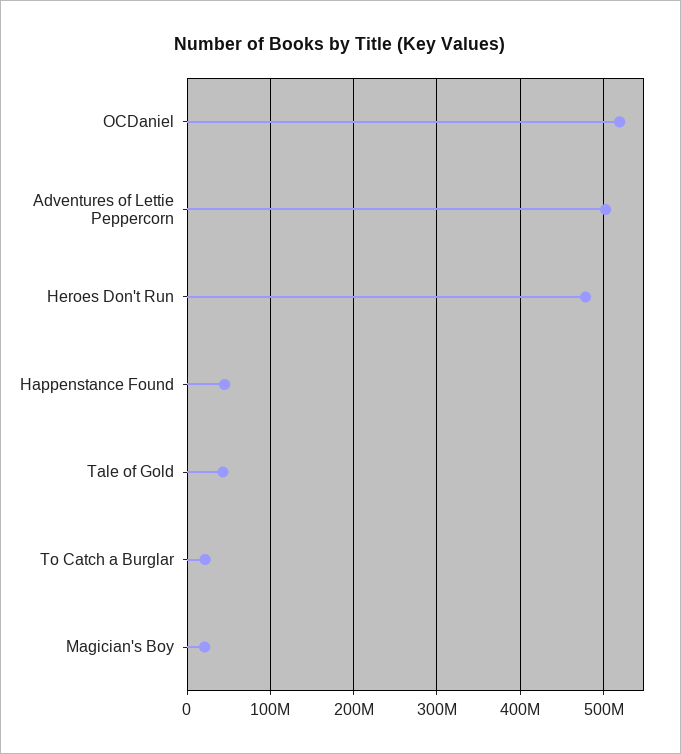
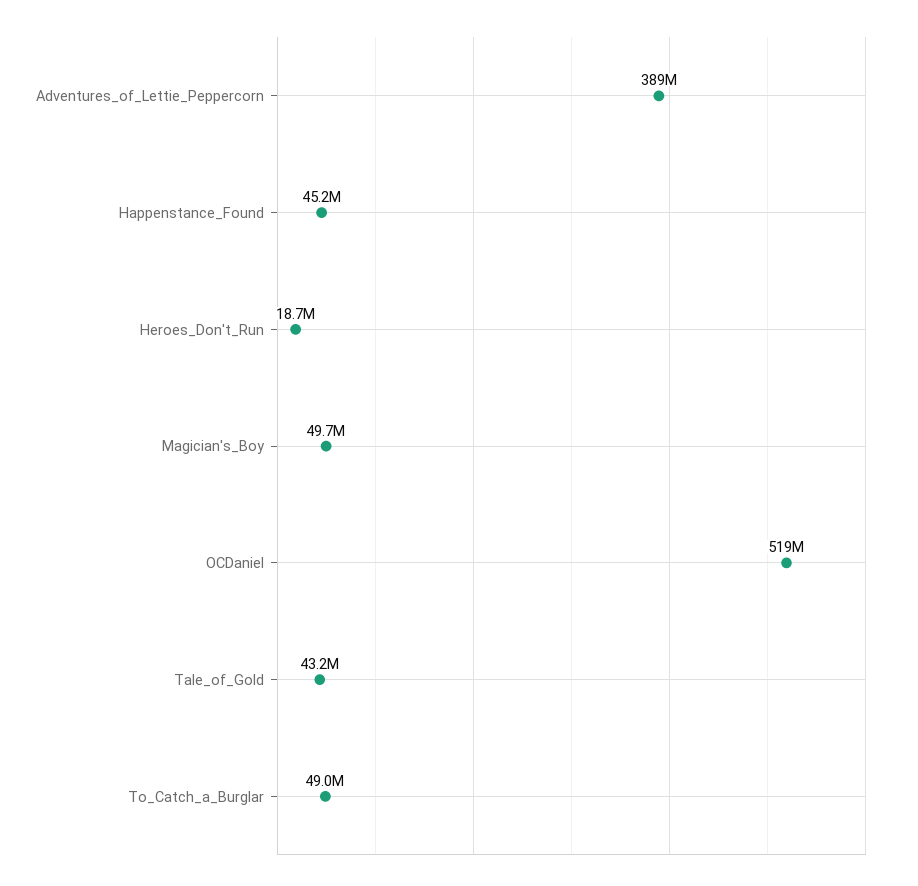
  {
    "OCDaniel": 519000000,
-   "Adventures of Lettie Peppercorn": 500000000,
+   "Adventures of Lettie Peppercorn": 389000000,
-   "Heroes Don't Run": 480000000,
+   "Heroes Don't Run": 18700000,
    "Happenstance Found": 45200000,
    "Tale of Gold": 43200000,
-   "To Catch a Burglar": 20000000,
+   "To Catch a Burglar": 49000000,
-   "Magician's Boy": 20000000
+   "Magician's Boy": 49700000
  }

